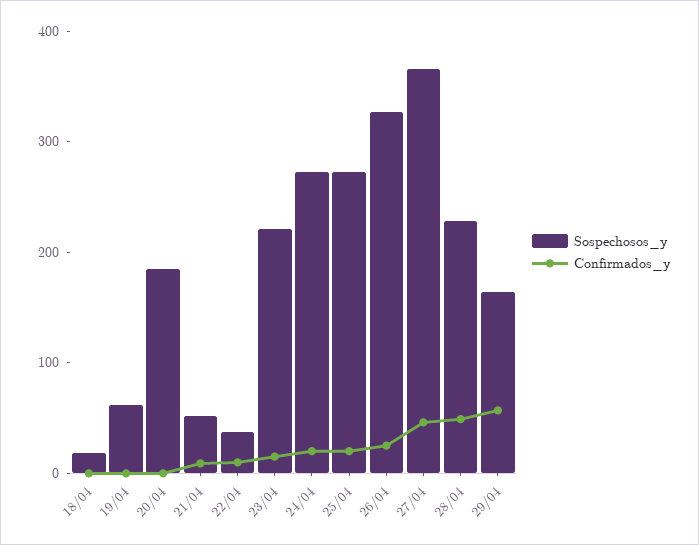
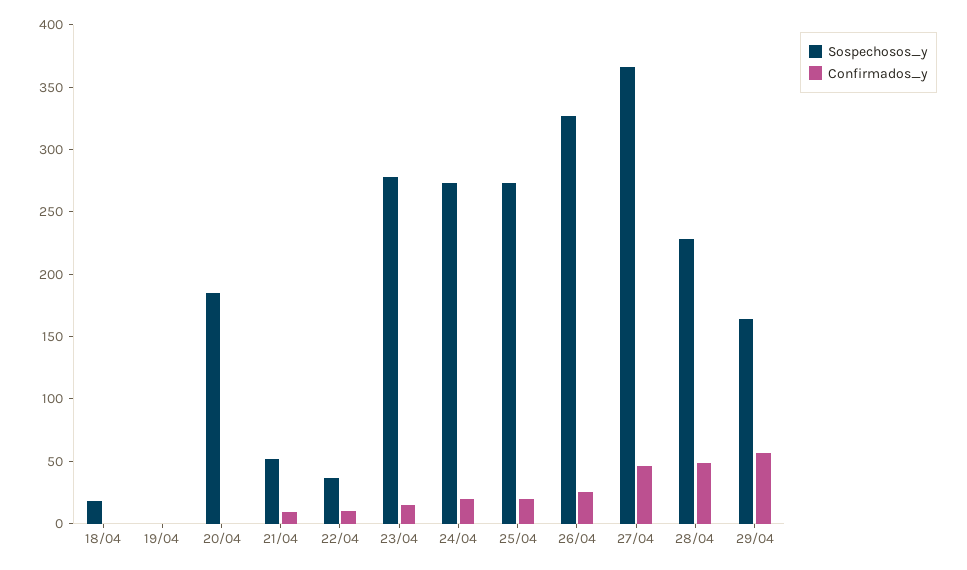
  {
    "Sospechosos_y": {
      "18/04": 20,
-     "19/04": 60,
+     "19/04": 0,
      "20/04": 190,
      "21/04": 50,
      "22/04": 40,
-     "23/04": 220,
+     "23/04": 280,
      "24/04": 270,
      "25/04": 270,
      "26/04": 330,
      "27/04": 370,
      "28/04": 230,
      "29/04": 160
    },
    "Confirmados_y": {
      "18/04": 0,
      "19/04": 0,
      "20/04": 0,
      "21/04": 10,
      "22/04": 10,
      "23/04": 20,
      "24/04": 20,
      "25/04": 20,
      "26/04": 30,
      "27/04": 50,
      "28/04": 50,
      "29/04": 60
    }
  }

